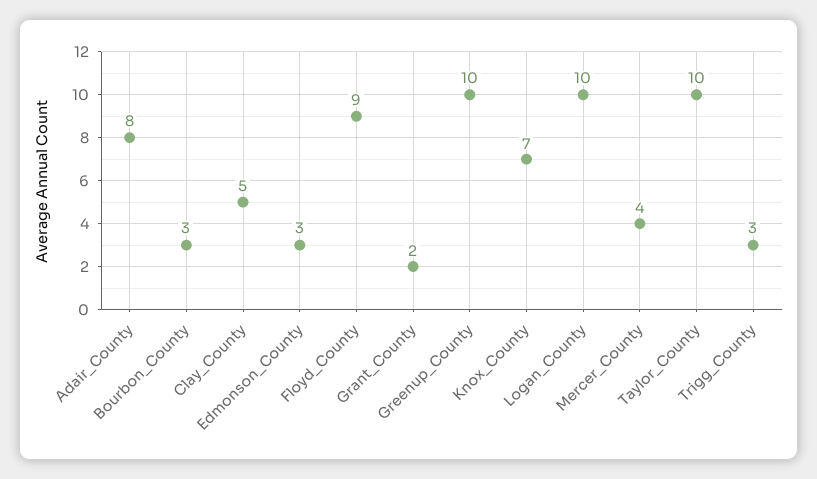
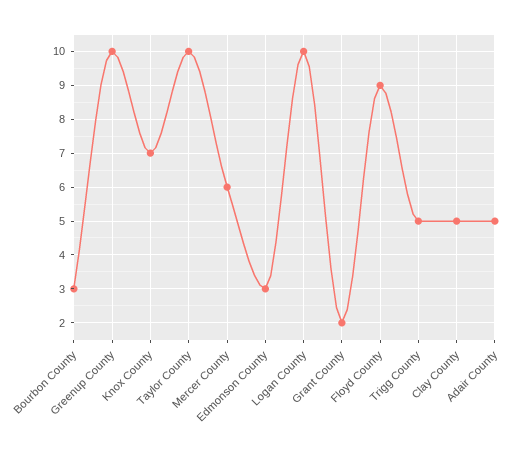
  {
-   "Adair_County": 8,
+   "Adair_County": 5,
    "Bourbon_County": 3,
    "Clay_County": 5,
    "Edmonson_County": 3,
    "Floyd_County": 9,
    "Grant_County": 2,
    "Greenup_County": 10,
    "Knox_County": 7,
    "Logan_County": 10,
-   "Mercer_County": 4,
+   "Mercer_County": 6,
    "Taylor_County": 10,
-   "Trigg_County": 3
+   "Trigg_County": 5
  }

